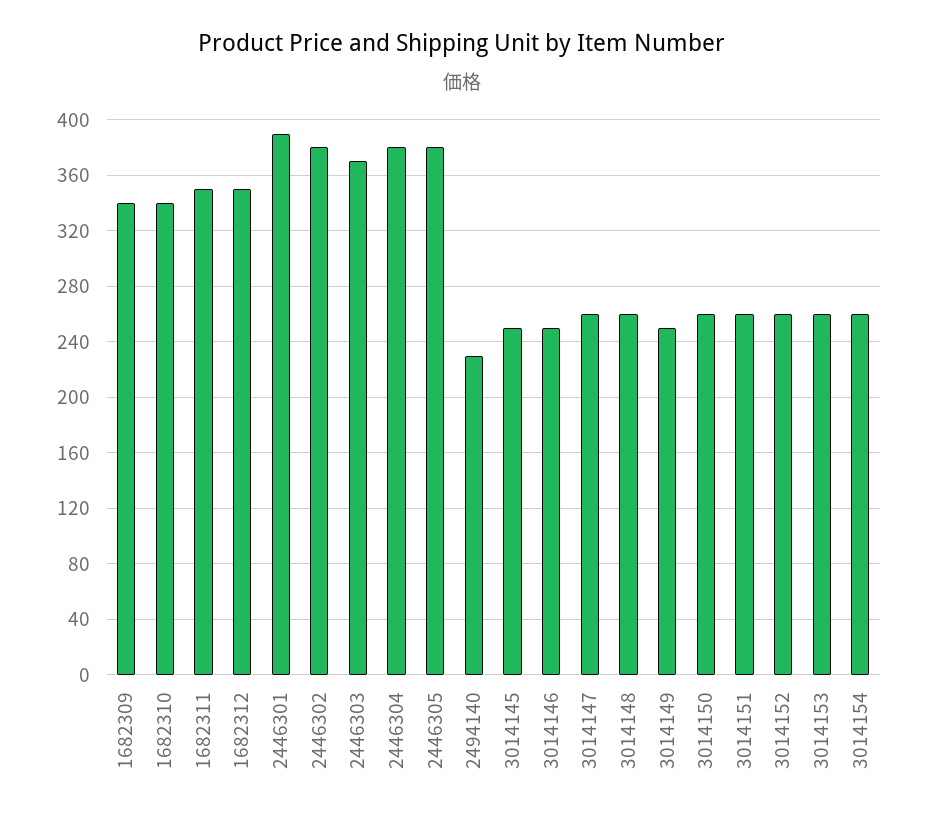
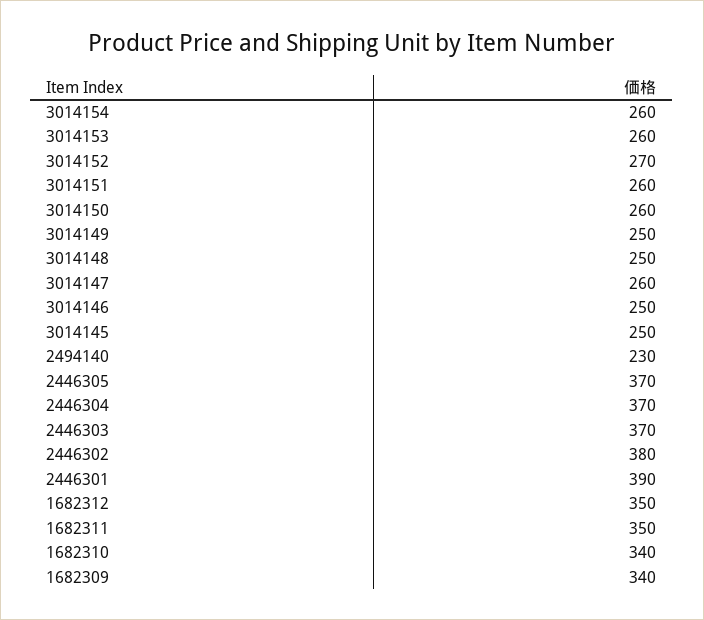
  {
    "1682309": 340,
    "1682310": 340,
    "1682311": 350,
    "1682312": 350,
    "2446301": 390,
    "2446302": 380,
    "2446303": 370,
-   "2446304": 380,
+   "2446304": 370,
-   "2446305": 380,
+   "2446305": 370,
    "2494140": 230,
    "3014145": 250,
    "3014146": 250,
    "3014147": 260,
-   "3014148": 260,
+   "3014148": 250,
    "3014149": 250,
    "3014150": 260,
    "3014151": 260,
-   "3014152": 260,
+   "3014152": 270,
    "3014153": 260,
    "3014154": 260
  }

